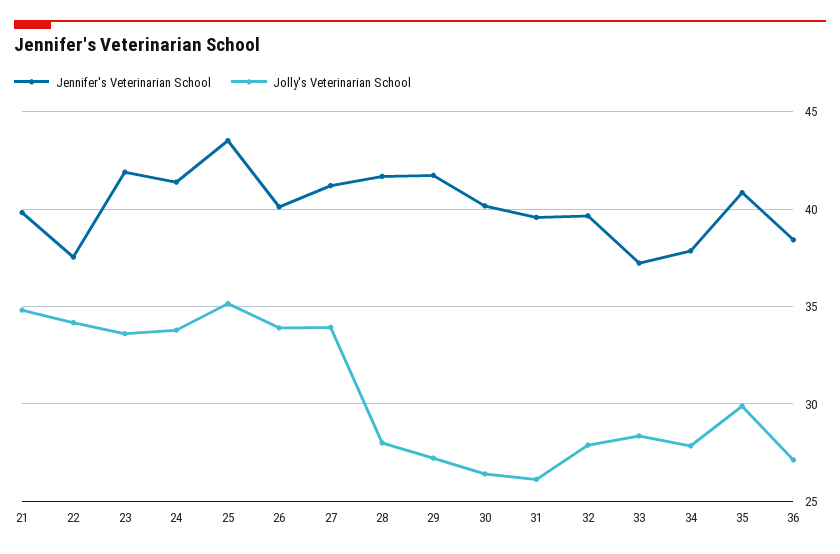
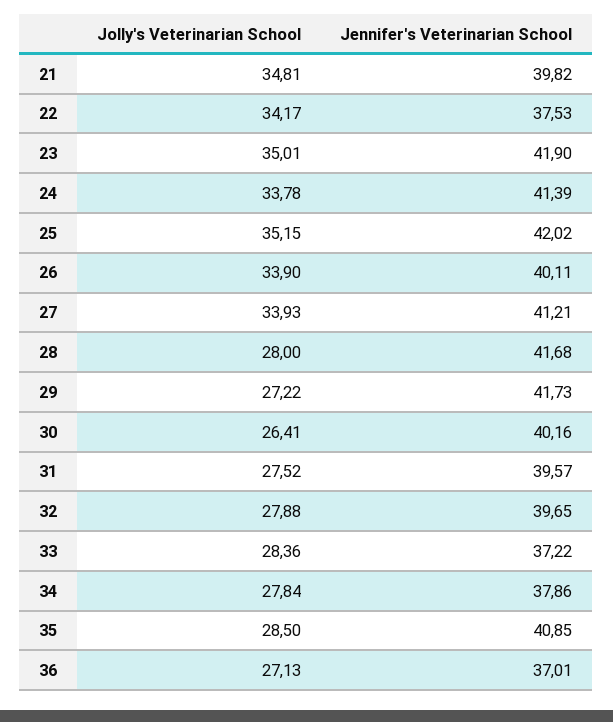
  {
    "Jennifer's Veterinarian School": {
      "21": 39.82,
      "22": 37.53,
      "23": 41.9,
      "24": 41.39,
-     "25": 43.5,
+     "25": 42.02,
      "26": 40.11,
      "27": 41.21,
      "28": 41.68,
      "29": 41.73,
      "30": 40.16,
      "31": 39.57,
      "32": 39.65,
      "33": 37.22,
      "34": 37.86,
      "35": 40.85,
-     "36": 38.5
+     "36": 37.01
    },
    "Jolly's Veterinarian School": {
      "21": 34.81,
      "22": 34.17,
-     "23": 33.5,
+     "23": 35.01,
      "24": 33.78,
      "25": 35.15,
      "26": 33.9,
      "27": 33.93,
      "28": 28,
      "29": 27.22,
      "30": 26.41,
-     "31": 26,
+     "31": 27.52,
      "32": 27.88,
      "33": 28.36,
      "34": 27.84,
-     "35": 30,
+     "35": 28.5,
      "36": 27.13
    }
  }

